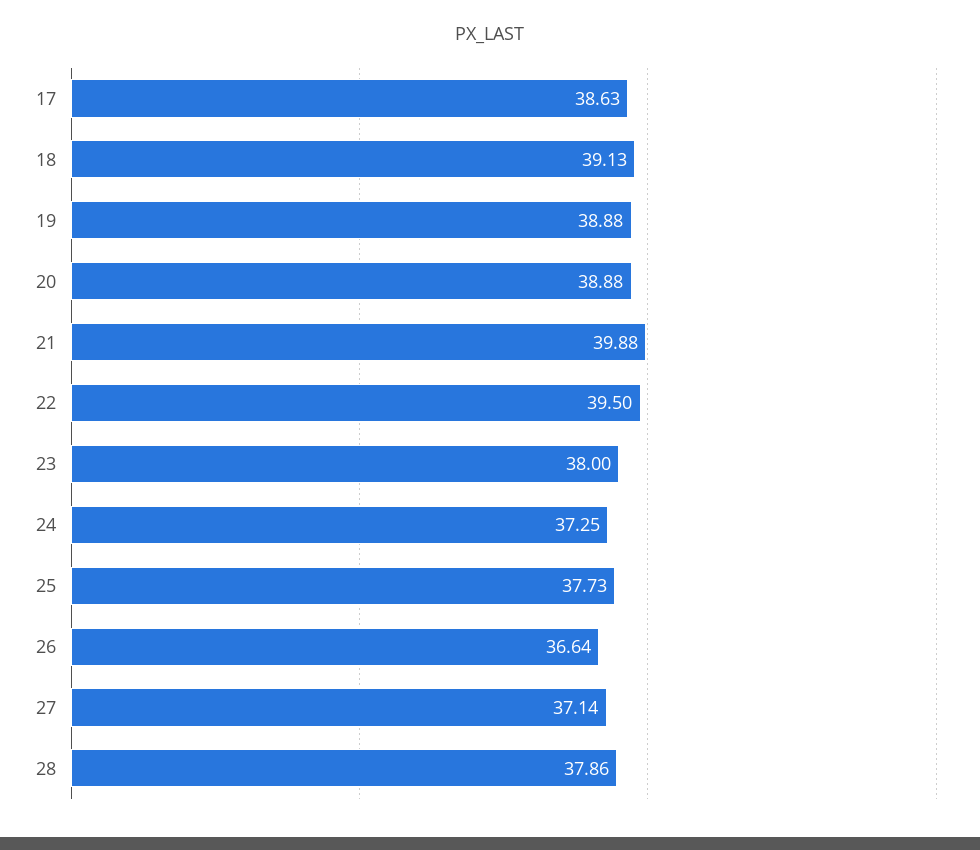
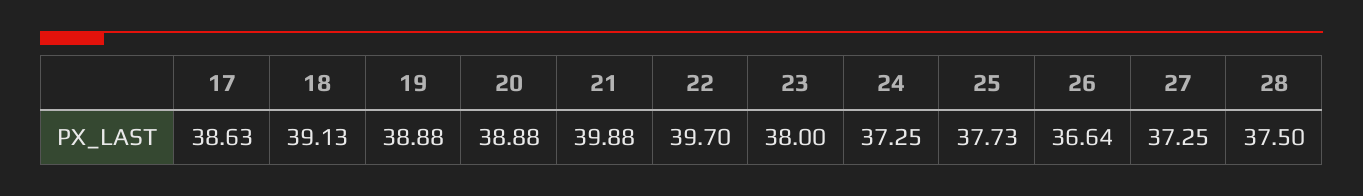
  {
    "17": 38.63,
    "18": 39.13,
    "19": 38.88,
    "20": 38.88,
    "21": 39.88,
-   "22": 39.5,
+   "22": 39.7,
    "23": 38,
    "24": 37.25,
    "25": 37.73,
    "26": 36.64,
-   "27": 37.14,
+   "27": 37.25,
-   "28": 37.86
+   "28": 37.5
  }

